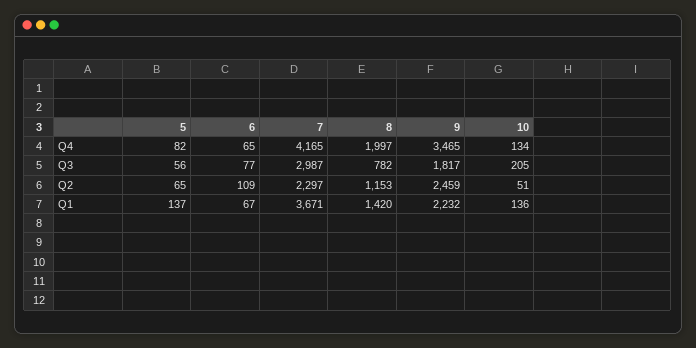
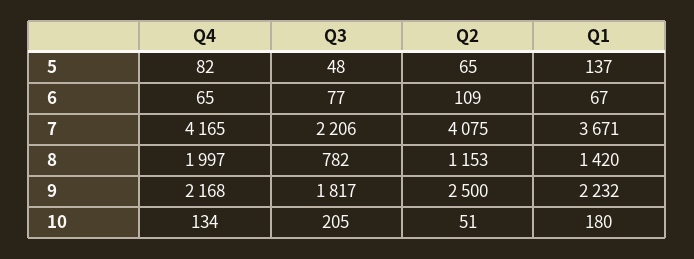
  {
    "5": {
      "Q4": 82,
-     "Q3": 56,
+     "Q3": 48,
      "Q2": 65,
      "Q1": 137
    },
    "6": {
      "Q4": 65,
      "Q3": 77,
      "Q2": 109,
      "Q1": 67
    },
    "7": {
      "Q4": 4165,
-     "Q3": 2987,
+     "Q3": 2206,
-     "Q2": 2297,
+     "Q2": 4075,
      "Q1": 3671
    },
    "8": {
      "Q4": 1997,
      "Q3": 782,
      "Q2": 1153,
      "Q1": 1420
    },
    "9": {
-     "Q4": 3465,
+     "Q4": 2168,
      "Q3": 1817,
-     "Q2": 2459,
+     "Q2": 2500,
      "Q1": 2232
    },
    "10": {
      "Q4": 134,
      "Q3": 205,
      "Q2": 51,
-     "Q1": 136
+     "Q1": 180
    }
  }

